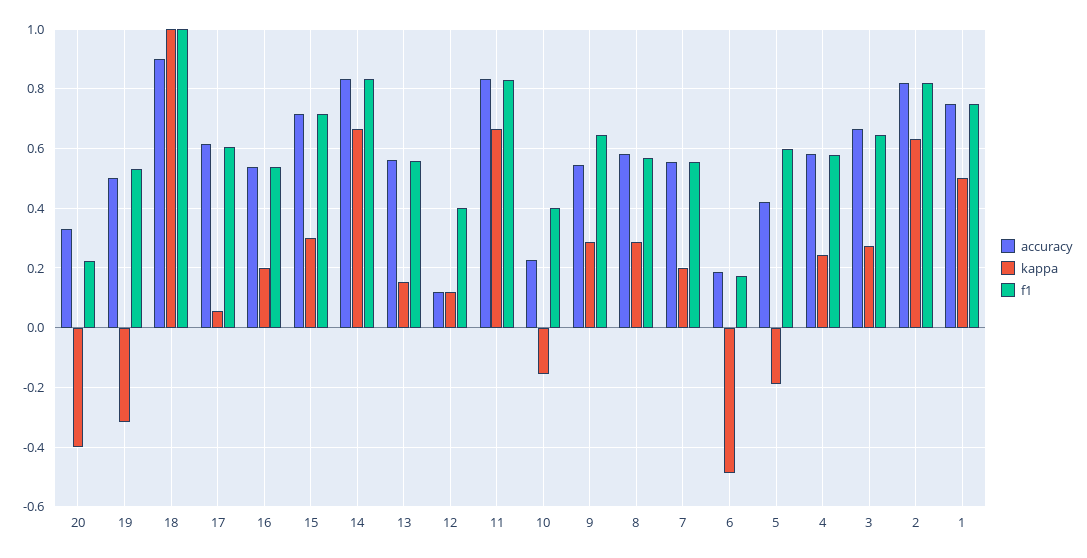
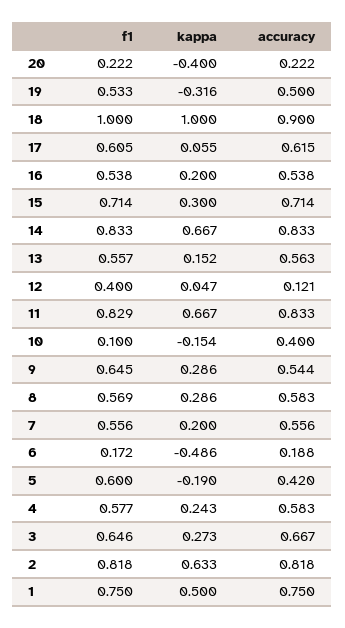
  {
    "accuracy": {
-     "20": 0.325,
+     "20": 0.222,
      "19": 0.5,
      "18": 0.9,
      "17": 0.615,
      "16": 0.538,
      "15": 0.714,
      "14": 0.833,
      "13": 0.563,
      "12": 0.121,
      "11": 0.833,
-     "10": 0.225,
+     "10": 0.4,
      "9": 0.544,
      "8": 0.583,
      "7": 0.556,
      "6": 0.188,
      "5": 0.42,
      "4": 0.583,
      "3": 0.667,
      "2": 0.818,
      "1": 0.75
    },
    "kappa": {
      "20": -0.4,
      "19": -0.316,
      "18": 1,
      "17": 0.055,
      "16": 0.2,
      "15": 0.3,
      "14": 0.667,
      "13": 0.152,
-     "12": 0.125,
+     "12": 0.047,
      "11": 0.667,
      "10": -0.154,
      "9": 0.286,
      "8": 0.286,
      "7": 0.2,
      "6": -0.486,
      "5": -0.19,
      "4": 0.243,
      "3": 0.273,
      "2": 0.633,
      "1": 0.5
    },
    "f1": {
      "20": 0.222,
      "19": 0.533,
      "18": 1,
      "17": 0.605,
      "16": 0.538,
      "15": 0.714,
      "14": 0.833,
      "13": 0.557,
      "12": 0.4,
      "11": 0.829,
-     "10": 0.4,
+     "10": 0.1,
      "9": 0.645,
      "8": 0.569,
      "7": 0.556,
      "6": 0.172,
      "5": 0.6,
      "4": 0.577,
      "3": 0.646,
      "2": 0.818,
      "1": 0.75
    }
  }

